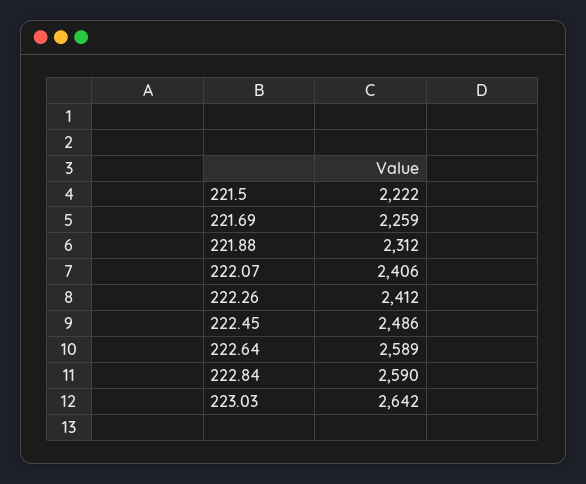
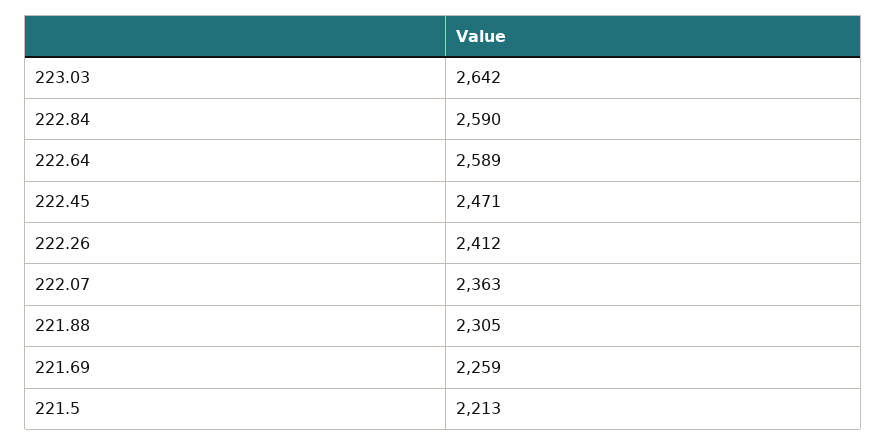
  {
-   "221.5": 2222,
+   "221.5": 2213,
    "221.69": 2259,
-   "221.88": 2312,
+   "221.88": 2305,
-   "222.07": 2406,
+   "222.07": 2363,
    "222.26": 2412,
-   "222.45": 2486,
+   "222.45": 2471,
    "222.64": 2589,
    "222.84": 2590,
    "223.03": 2642
  }

